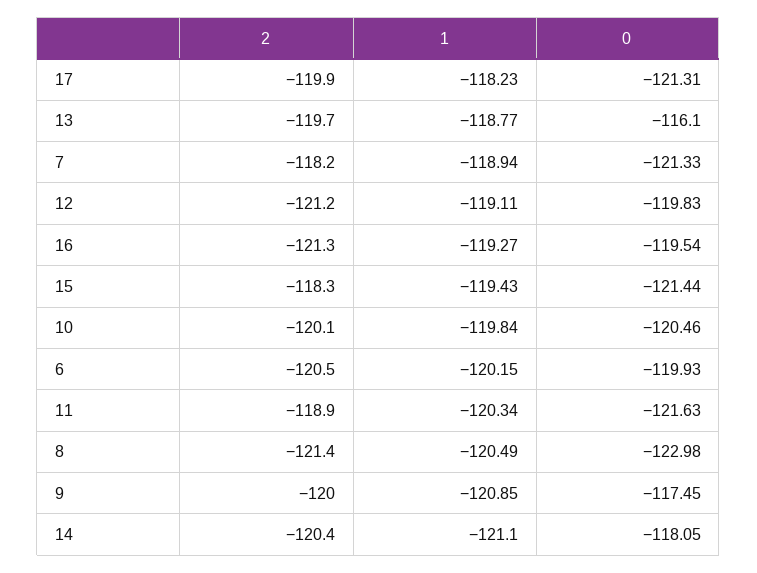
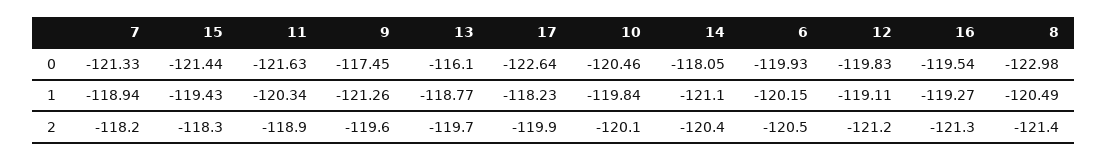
  {
    "2": {
      "17": -119.9,
      "13": -119.7,
      "7": -118.2,
      "12": -121.2,
      "16": -121.3,
      "15": -118.3,
      "10": -120.1,
      "6": -120.5,
      "11": -118.9,
      "8": -121.4,
-     "9": -120,
+     "9": -119.6,
      "14": -120.4
    },
    "1": {
      "17": -118.23,
      "13": -118.77,
      "7": -118.94,
      "12": -119.11,
      "16": -119.27,
      "15": -119.43,
      "10": -119.84,
      "6": -120.15,
      "11": -120.34,
      "8": -120.49,
-     "9": -120.85,
+     "9": -121.26,
      "14": -121.1
    },
    "0": {
-     "17": -121.31,
+     "17": -122.64,
      "13": -116.1,
      "7": -121.33,
      "12": -119.83,
      "16": -119.54,
      "15": -121.44,
      "10": -120.46,
      "6": -119.93,
      "11": -121.63,
      "8": -122.98,
      "9": -117.45,
      "14": -118.05
    }
  }

